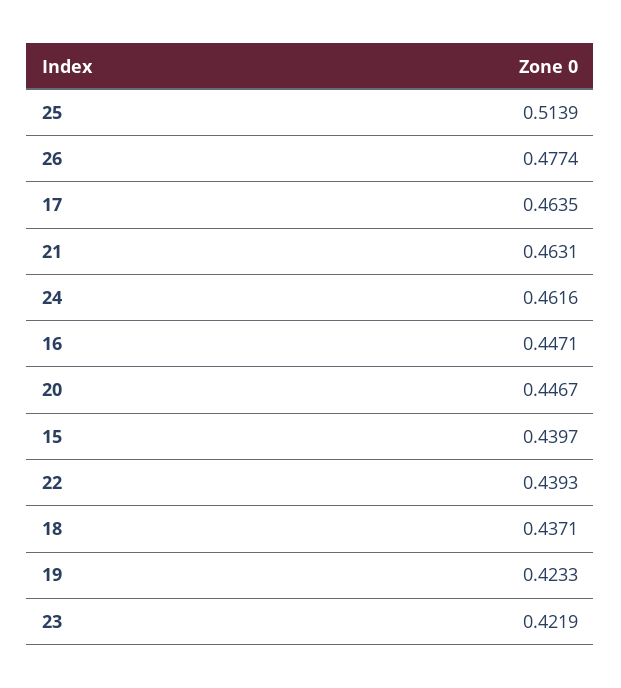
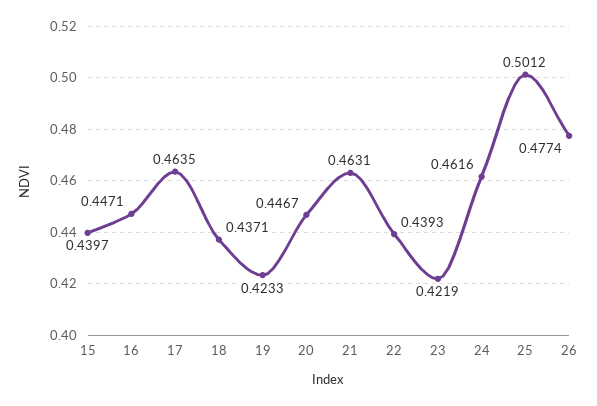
  {
-   "25": 0.5139,
+   "25": 0.5012,
    "26": 0.4774,
    "17": 0.4635,
    "21": 0.4631,
    "24": 0.4616,
    "16": 0.4471,
    "20": 0.4467,
    "15": 0.4397,
    "22": 0.4393,
    "18": 0.4371,
    "19": 0.4233,
    "23": 0.4219
  }

